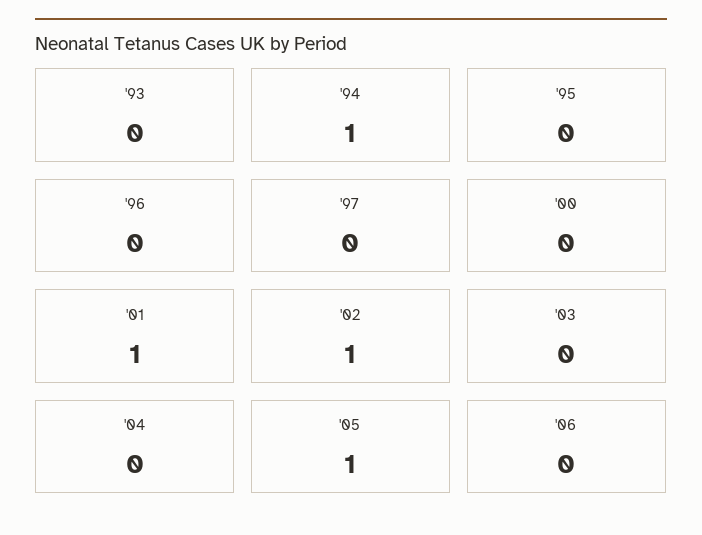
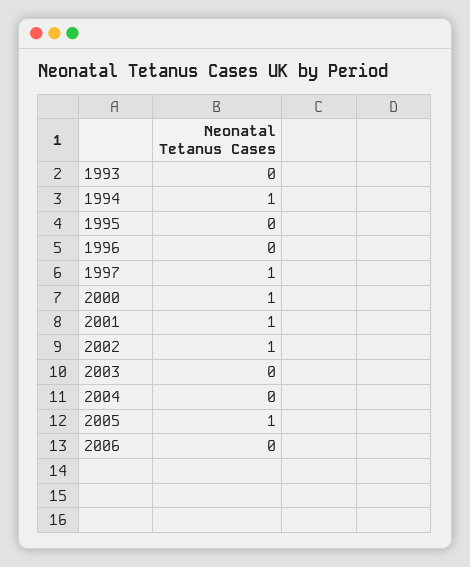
  {
    "'93": 0,
    "'94": 1,
    "'95": 0,
    "'96": 0,
-   "'97": 0,
+   "'97": 1,
-   "'00": 0,
+   "'00": 1,
    "'01": 1,
    "'02": 1,
    "'03": 0,
    "'04": 0,
    "'05": 1,
    "'06": 0
  }

